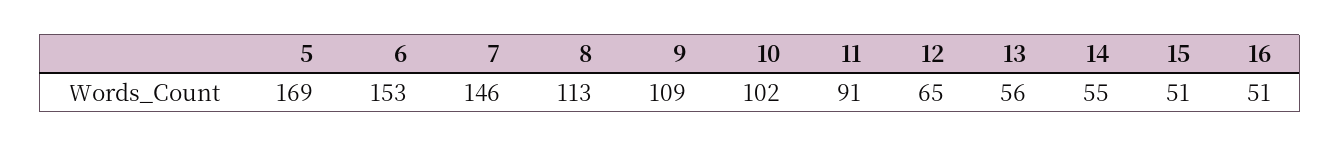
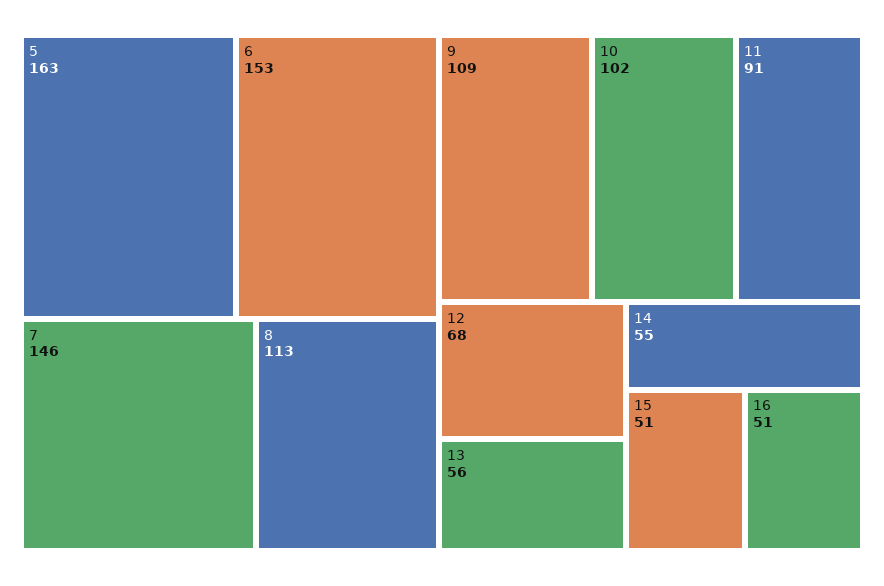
  {
-   "5": 169,
+   "5": 163,
    "6": 153,
    "7": 146,
    "8": 113,
    "9": 109,
    "10": 102,
    "11": 91,
-   "12": 65,
+   "12": 68,
    "13": 56,
    "14": 55,
    "15": 51,
    "16": 51
  }

